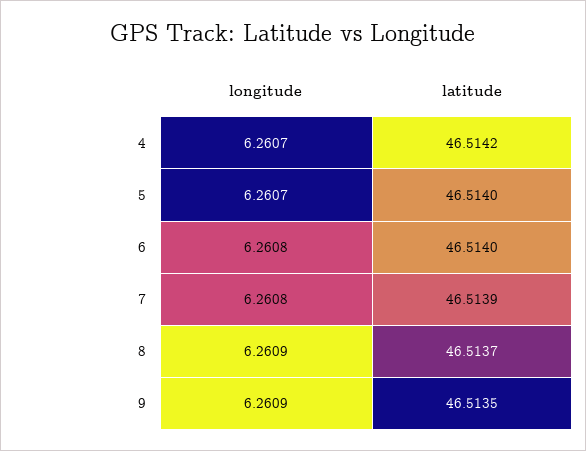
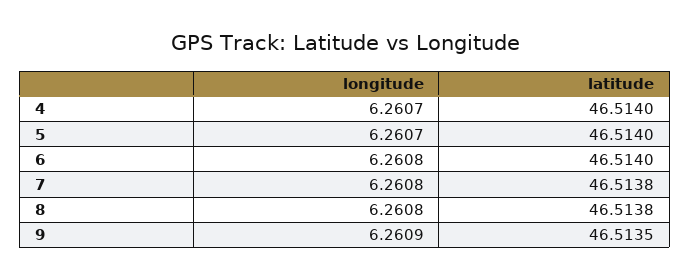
  {
    "longitude": {
      "4": 6.2607,
      "5": 6.2607,
      "6": 6.2608,
      "7": 6.2608,
-     "8": 6.2609,
+     "8": 6.2608,
      "9": 6.2609
    },
    "latitude": {
-     "4": 46.5142,
+     "4": 46.514,
      "5": 46.514,
      "6": 46.514,
-     "7": 46.5139,
+     "7": 46.5138,
-     "8": 46.5137,
+     "8": 46.5138,
      "9": 46.5135
    }
  }

